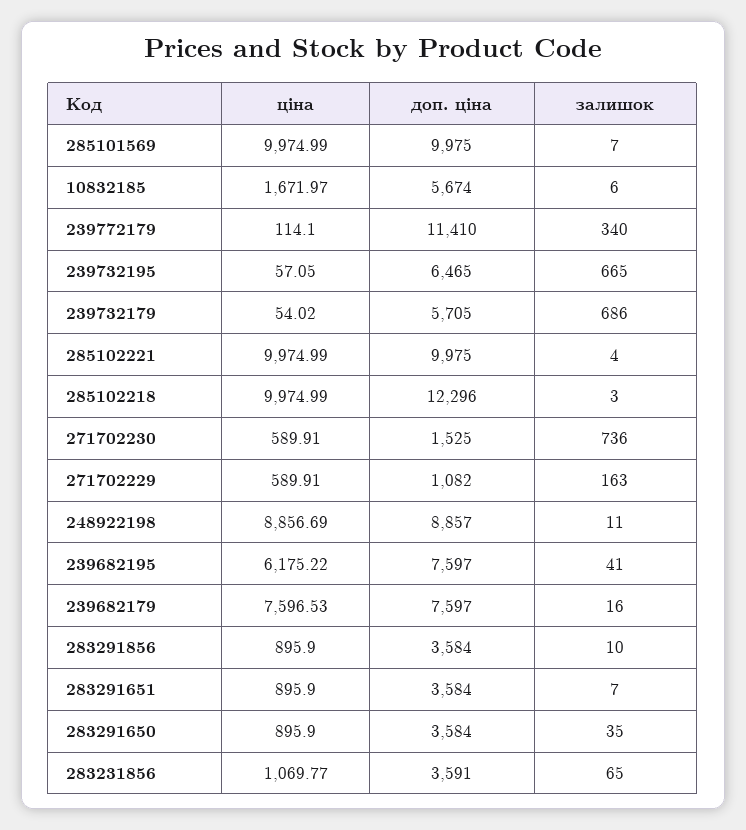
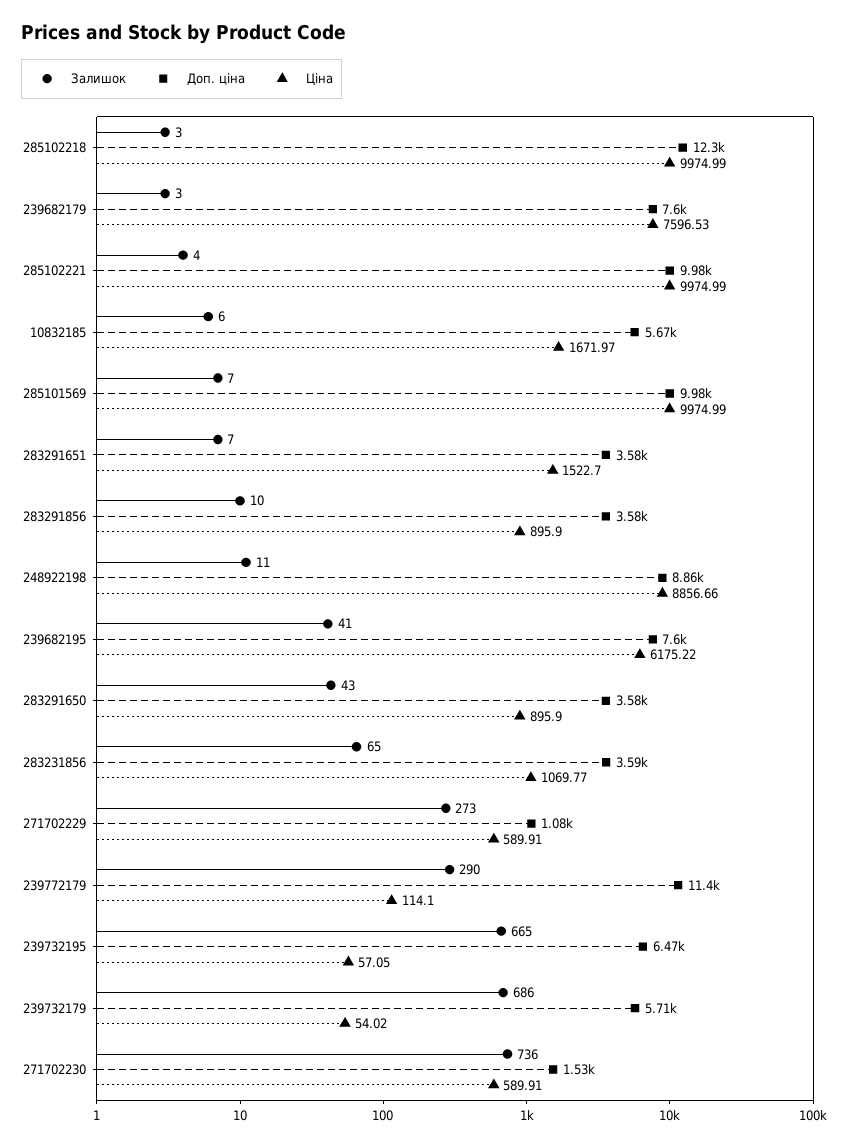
  {
    "ціна": {
      "285101569": 9974.99,
      "10832185": 1671.97,
      "239772179": 114.1,
      "239732195": 57.05,
      "239732179": 54.02,
      "285102221": 9974.99,
      "285102218": 9974.99,
      "271702230": 589.91,
      "271702229": 589.91,
-     "248922198": 8856.69,
+     "248922198": 8856.66,
      "239682195": 6175.22,
      "239682179": 7596.53,
      "283291856": 895.9,
-     "283291651": 895.9,
+     "283291651": 1522.7,
      "283291650": 895.9,
      "283231856": 1069.77
    },
    "доп. ціна": {
      "285101569": 9975,
      "10832185": 5674,
      "239772179": 11410,
      "239732195": 6465,
      "239732179": 5705,
      "285102221": 9975,
      "285102218": 12296,
      "271702230": 1525,
      "271702229": 1082,
      "248922198": 8857,
      "239682195": 7597,
      "239682179": 7597,
      "283291856": 3584,
      "283291651": 3584,
      "283291650": 3584,
      "283231856": 3591
    },
    "залишок": {
      "285101569": 7,
      "10832185": 6,
-     "239772179": 340,
+     "239772179": 290,
      "239732195": 665,
      "239732179": 686,
      "285102221": 4,
      "285102218": 3,
      "271702230": 736,
-     "271702229": 163,
+     "271702229": 273,
      "248922198": 11,
      "239682195": 41,
-     "239682179": 16,
+     "239682179": 3,
      "283291856": 10,
      "283291651": 7,
-     "283291650": 35,
+     "283291650": 43,
      "283231856": 65
    }
  }

